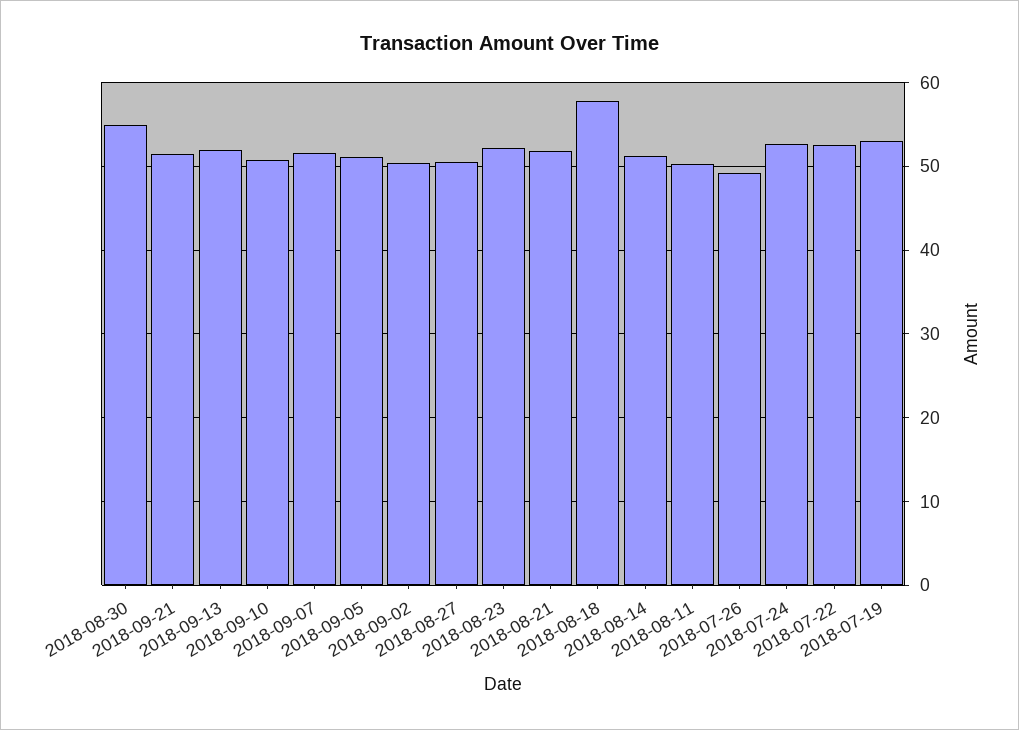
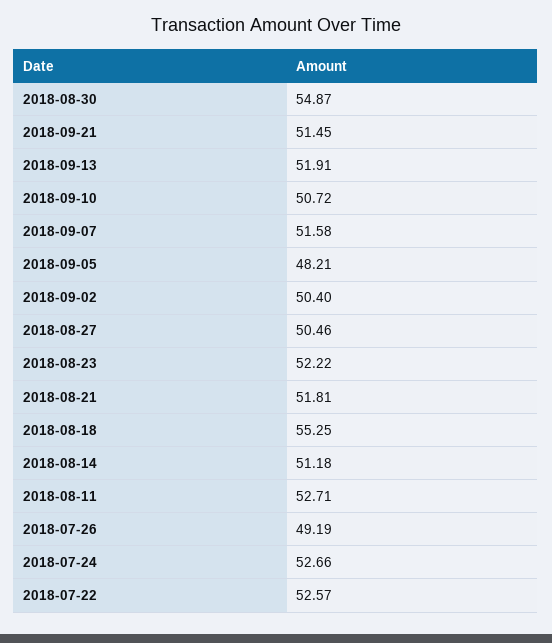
  {
    "2018-08-30": 54.87,
    "2018-09-21": 51.45,
    "2018-09-13": 51.91,
    "2018-09-10": 50.72,
    "2018-09-07": 51.58,
-   "2018-09-05": 51,
+   "2018-09-05": 48.21,
    "2018-09-02": 50.4,
    "2018-08-27": 50.46,
    "2018-08-23": 52.22,
    "2018-08-21": 51.81,
-   "2018-08-18": 58,
+   "2018-08-18": 55.25,
    "2018-08-14": 51.18,
-   "2018-08-11": 50,
+   "2018-08-11": 52.71,
    "2018-07-26": 49.19,
    "2018-07-24": 52.66,
-   "2018-07-22": 52.57,
+   "2018-07-22": 52.57
-   "2018-07-19": 53
  }

